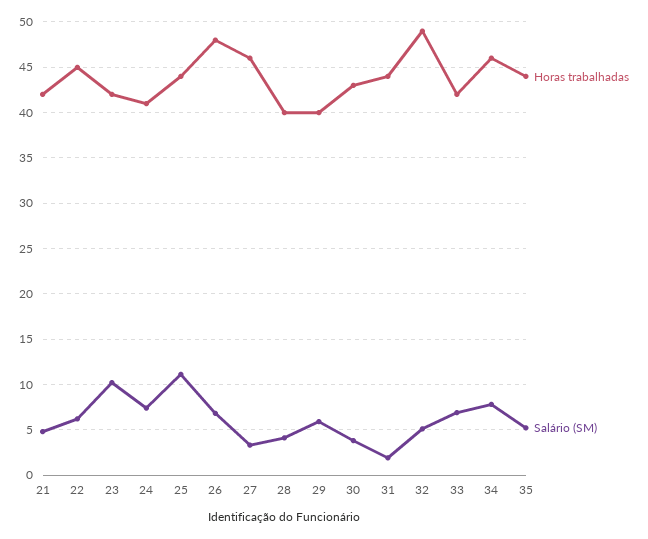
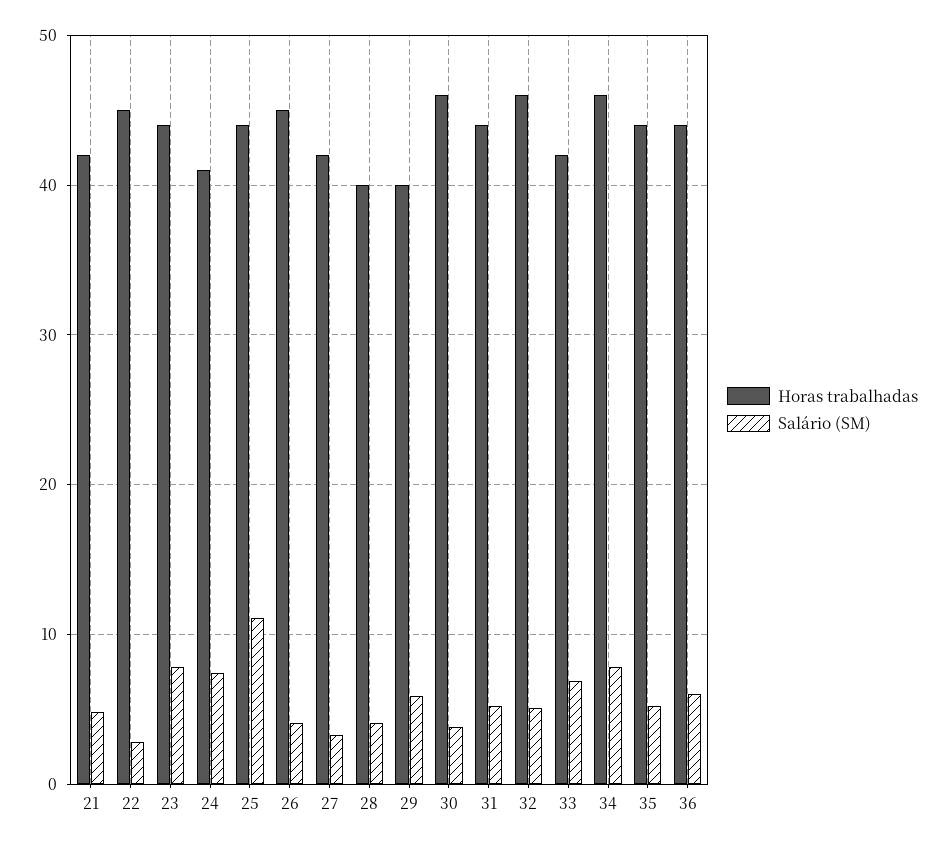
  {
    "Horas trabalhadas": {
      "21": 42,
      "22": 45,
-     "23": 42,
+     "23": 44,
      "24": 41,
      "25": 44,
-     "26": 48,
+     "26": 45,
-     "27": 46,
+     "27": 42,
      "28": 40,
      "29": 40,
-     "30": 43,
+     "30": 46,
      "31": 44,
-     "32": 49,
+     "32": 46,
      "33": 42,
      "34": 46,
-     "35": 44
+     "35": 44,
+     "36": 44
    },
    "Salário (SM)": {
      "21": 5,
-     "22": 6,
+     "22": 3,
-     "23": 10,
+     "23": 8,
      "24": 7,
      "25": 11,
-     "26": 7,
+     "26": 4,
      "27": 3,
      "28": 4,
      "29": 6,
      "30": 4,
-     "31": 2,
+     "31": 5,
      "32": 5,
      "33": 7,
      "34": 8,
-     "35": 5
+     "35": 5,
+     "36": 6
    }
  }

